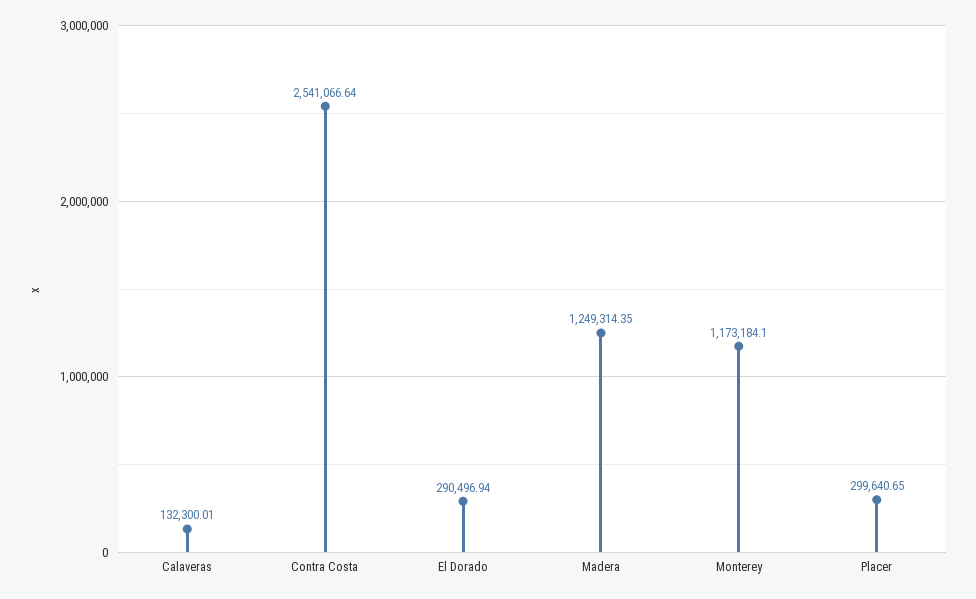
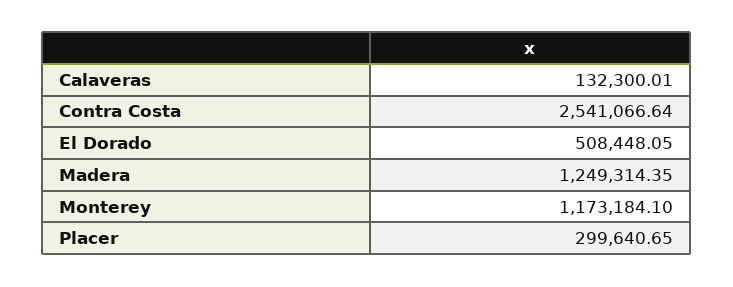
  {
    "Calaveras": 132300.01,
    "Contra Costa": 2541066.64,
-   "El Dorado": 290496.94,
+   "El Dorado": 508448.05,
    "Madera": 1249314.35,
    "Monterey": 1173184.1,
    "Placer": 299640.65
  }

